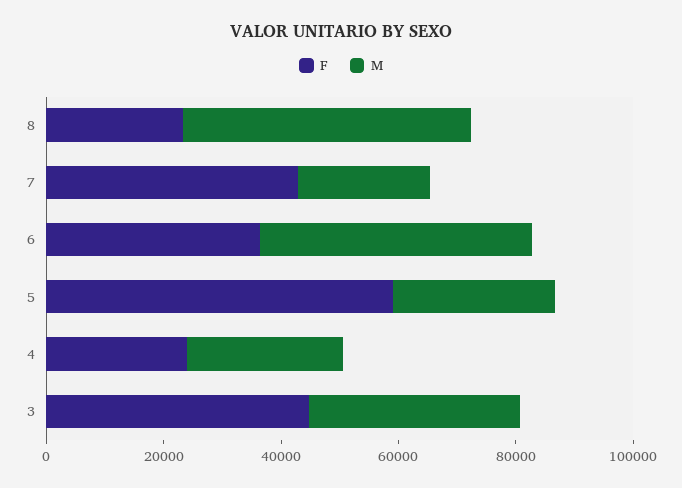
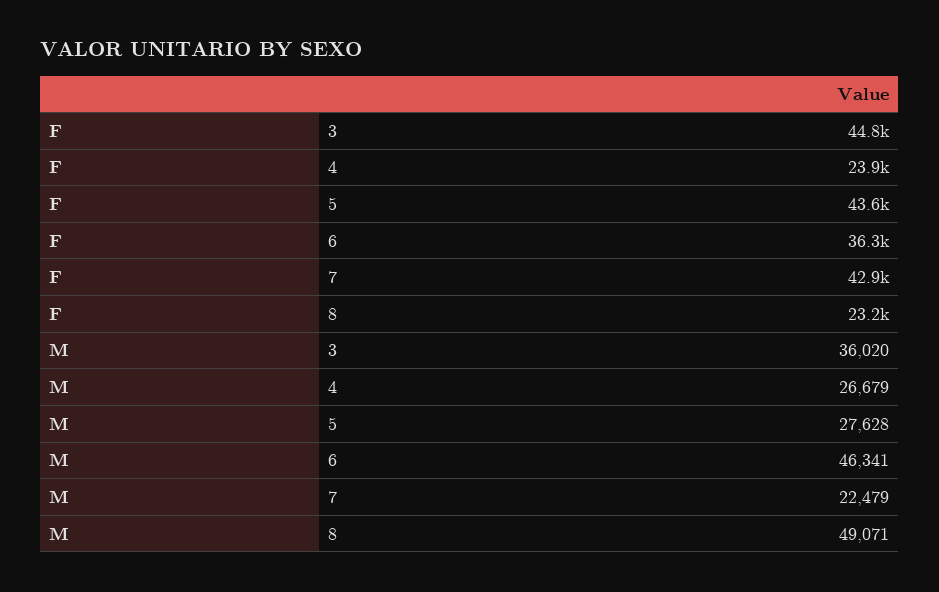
  {
    "F": {
      "8": 23200,
      "7": 42900,
      "6": 36300,
-     "5": 60000,
+     "5": 43600,
      "4": 23900,
      "3": 44800
    },
    "M": {
      "8": 49071,
      "7": 22479,
      "6": 46341,
      "5": 27628,
      "4": 26679,
      "3": 36020
    }
  }

